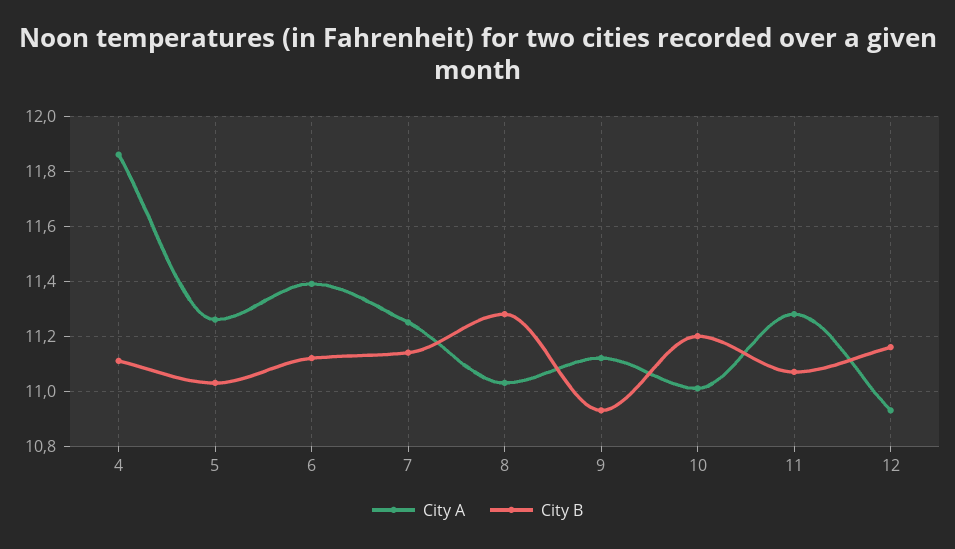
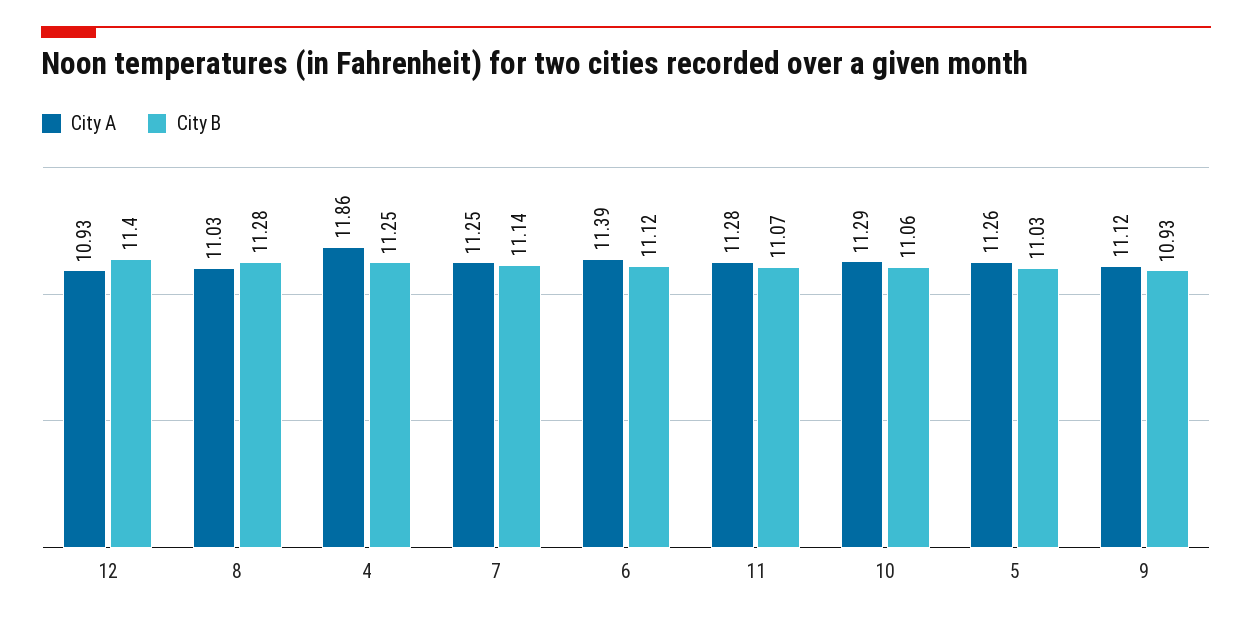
  {
    "City A": {
      "4": 11.86,
      "5": 11.26,
      "6": 11.39,
      "7": 11.25,
      "8": 11.03,
      "9": 11.12,
-     "10": 11,
+     "10": 11.29,
      "11": 11.28,
      "12": 10.93
    },
    "City B": {
-     "4": 11.1,
+     "4": 11.25,
      "5": 11.03,
      "6": 11.12,
      "7": 11.14,
      "8": 11.28,
      "9": 10.93,
-     "10": 11.2,
+     "10": 11.06,
      "11": 11.07,
-     "12": 11.15
+     "12": 11.4
    }
  }

